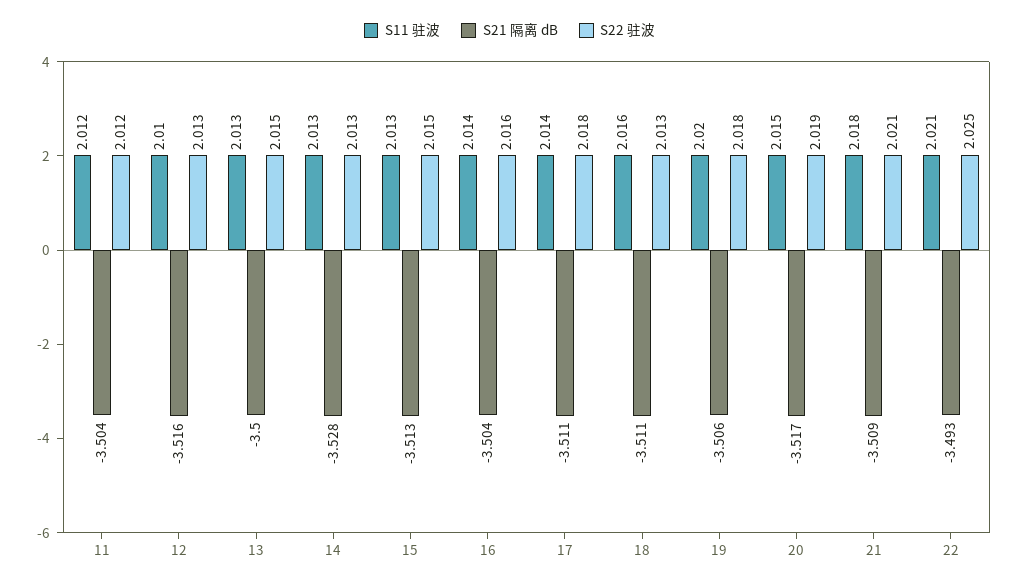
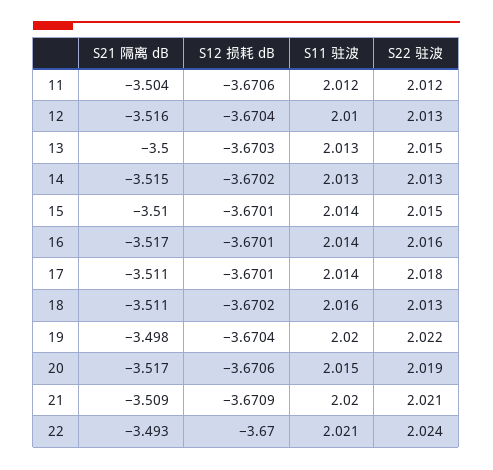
  {
    "S11 驻波": {
      "11": 2.012,
      "12": 2.01,
      "13": 2.013,
      "14": 2.013,
-     "15": 2.013,
+     "15": 2.014,
      "16": 2.014,
      "17": 2.014,
      "18": 2.016,
      "19": 2.02,
      "20": 2.015,
-     "21": 2.018,
+     "21": 2.02,
      "22": 2.021
    },
    "S21 隔离 dB": {
      "11": -3.504,
      "12": -3.516,
      "13": -3.5,
-     "14": -3.528,
+     "14": -3.515,
-     "15": -3.513,
+     "15": -3.51,
-     "16": -3.504,
+     "16": -3.517,
      "17": -3.511,
      "18": -3.511,
-     "19": -3.506,
+     "19": -3.498,
      "20": -3.517,
      "21": -3.509,
      "22": -3.493
    },
    "S22 驻波": {
      "11": 2.012,
      "12": 2.013,
      "13": 2.015,
      "14": 2.013,
      "15": 2.015,
      "16": 2.016,
      "17": 2.018,
      "18": 2.013,
-     "19": 2.018,
+     "19": 2.022,
      "20": 2.019,
      "21": 2.021,
-     "22": 2.025
+     "22": 2.024
-   }
+   },
+   "S12 损耗 dB": {
+     "11": -3.6706,
+     "12": -3.6704,
+     "13": -3.6703,
+     "14": -3.6702,
+     "15": -3.6701,
+     "16": -3.6701,
+     "17": -3.6701,
+     "18": -3.6702,
+     "19": -3.6704,
+     "20": -3.6706,
+     "21": -3.6709,
+     "22": -3.67
+   }
  }

